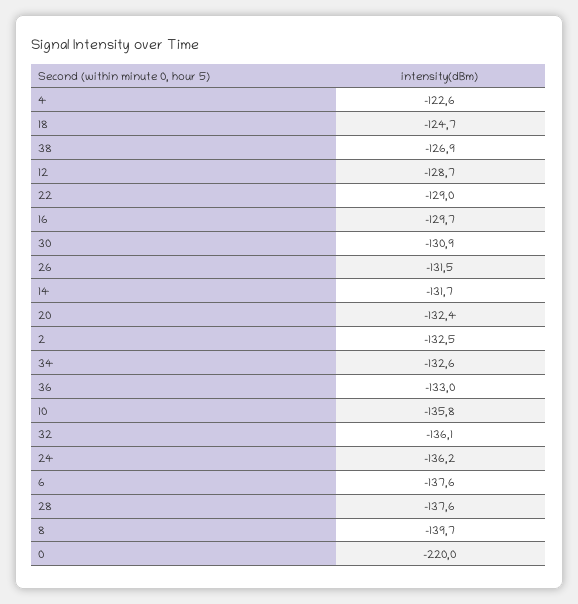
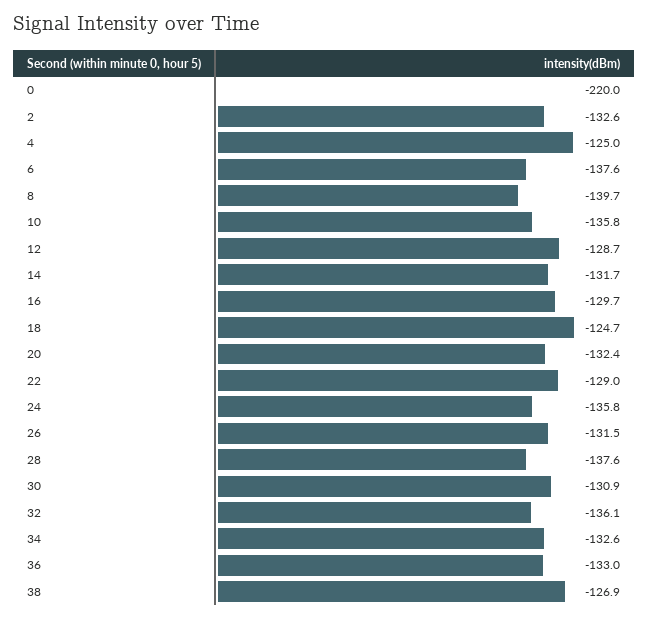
  {
-   "4": -122.6,
+   "4": -125,
    "18": -124.7,
    "38": -126.9,
    "12": -128.7,
    "22": -129,
    "16": -129.7,
    "30": -130.9,
    "26": -131.5,
    "14": -131.7,
    "20": -132.4,
-   "2": -132.5,
+   "2": -132.6,
    "34": -132.6,
    "36": -133,
    "10": -135.8,
    "32": -136.1,
-   "24": -136.2,
+   "24": -135.8,
    "6": -137.6,
    "28": -137.6,
    "8": -139.7,
    "0": -220
  }

